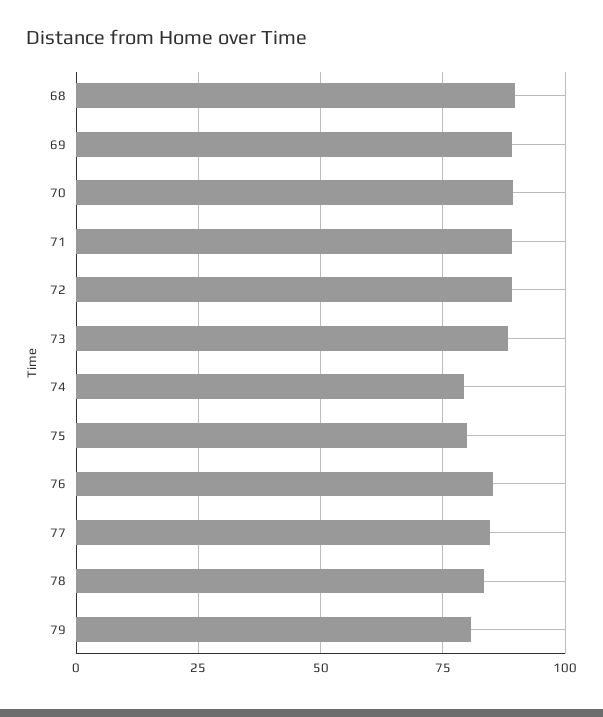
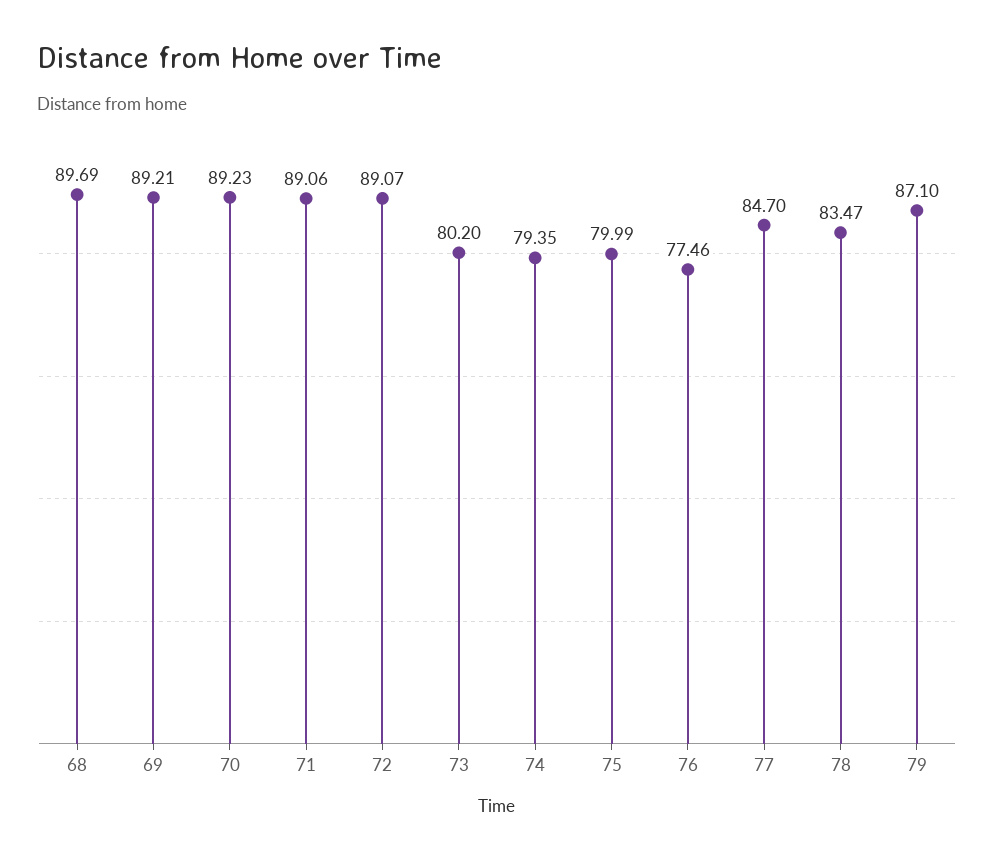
  {
    "68": 89.69,
    "69": 89.21,
    "70": 89.23,
    "71": 89.06,
    "72": 89.07,
-   "73": 87.5,
+   "73": 80.2,
    "74": 79.35,
    "75": 79.99,
-   "76": 85,
+   "76": 77.46,
    "77": 84.7,
    "78": 83.47,
-   "79": 80
+   "79": 87.1
  }

